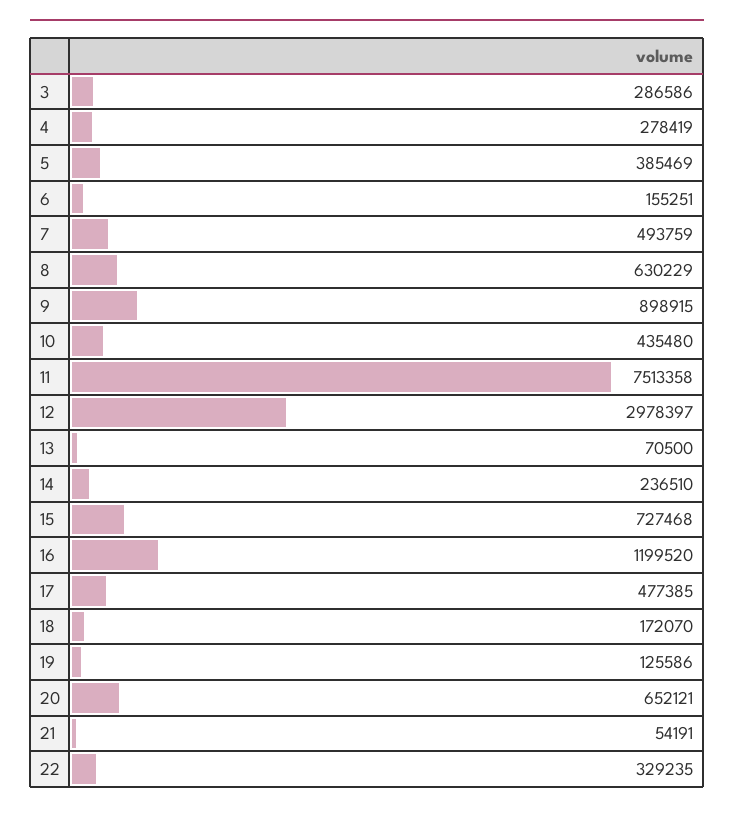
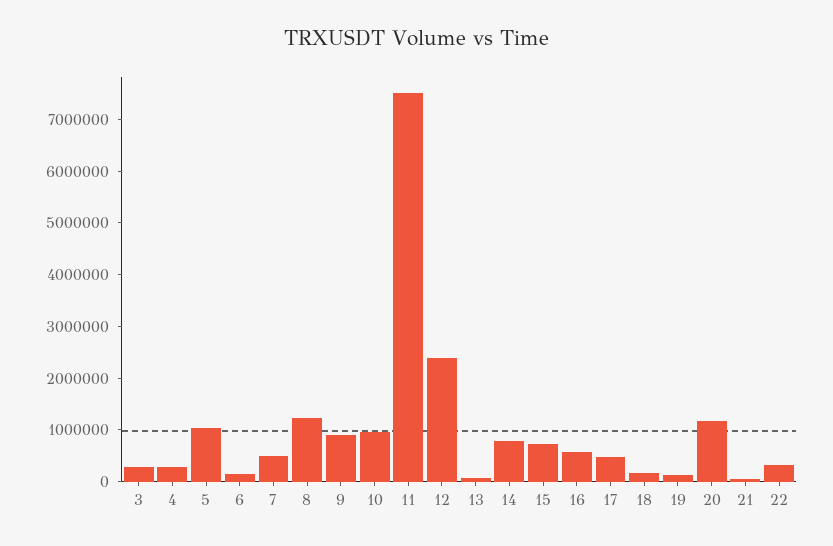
  {
    "3": 286586,
    "4": 278419,
-   "5": 385469,
+   "5": 1000000,
    "6": 155251,
    "7": 493759,
-   "8": 630229,
+   "8": 1200000,
    "9": 898915,
-   "10": 435480,
+   "10": 1000000,
    "11": 7513358,
-   "12": 2978397,
+   "12": 2400000,
    "13": 70500,
-   "14": 236510,
+   "14": 800000,
    "15": 727468,
-   "16": 1199520,
+   "16": 600000,
    "17": 477385,
    "18": 172070,
    "19": 125586,
-   "20": 652121,
+   "20": 1200000,
    "21": 54191,
    "22": 329235
  }

